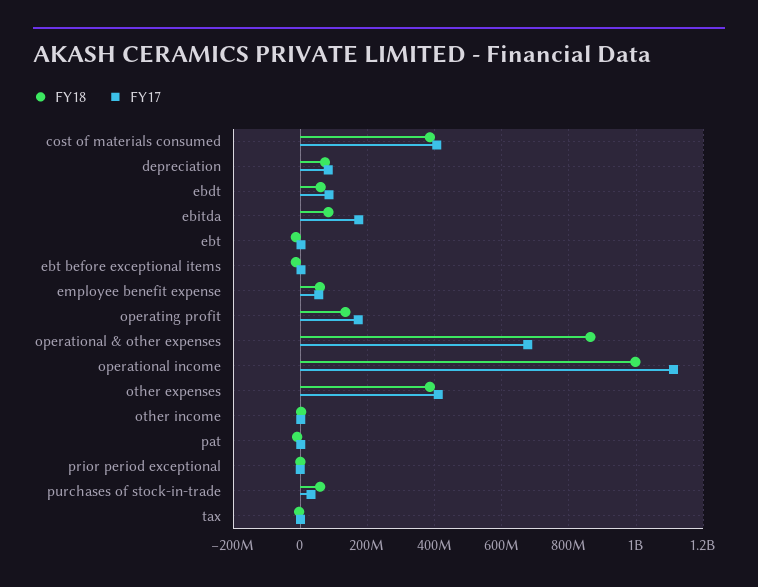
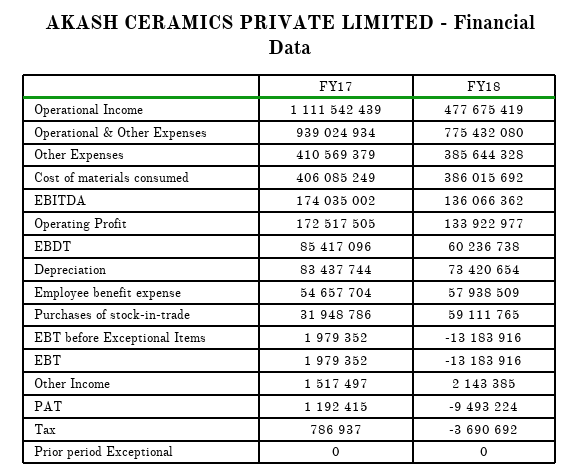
  {
    "FY18": {
      "cost of materials consumed": 386015692,
      "depreciation": 73420654,
      "ebdt": 60236738,
-     "ebitda": 80000000,
+     "ebitda": 136066362,
      "ebt": -13183916,
      "ebt before exceptional items": -13183916,
      "employee benefit expense": 57938509,
      "operating profit": 133922977,
-     "operational & other expenses": 860000000,
+     "operational & other expenses": 775432080,
-     "operational income": 1000000000,
+     "operational income": 477675419,
      "other expenses": 385644328,
      "other income": 2143385,
      "pat": -9493224,
      "prior period exceptional": 0,
      "purchases of stock-in-trade": 59111765,
      "tax": -3690692
    },
    "FY17": {
      "cost of materials consumed": 406085249,
      "depreciation": 83437744,
      "ebdt": 85417096,
      "ebitda": 174035002,
      "ebt": 1979352,
      "ebt before exceptional items": 1979352,
      "employee benefit expense": 54657704,
      "operating profit": 172517505,
-     "operational & other expenses": 680000000,
+     "operational & other expenses": 939024934,
      "operational income": 1111542439,
      "other expenses": 410569379,
      "other income": 1517497,
      "pat": 1192415,
      "prior period exceptional": 0,
      "purchases of stock-in-trade": 31948786,
      "tax": 786937
    }
  }

